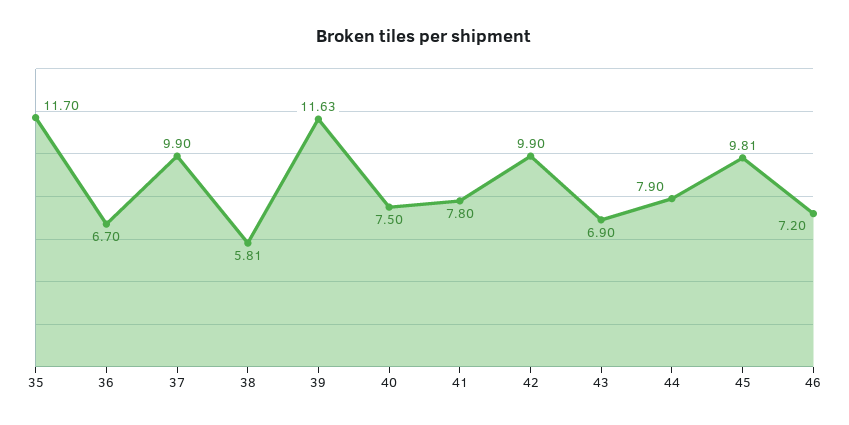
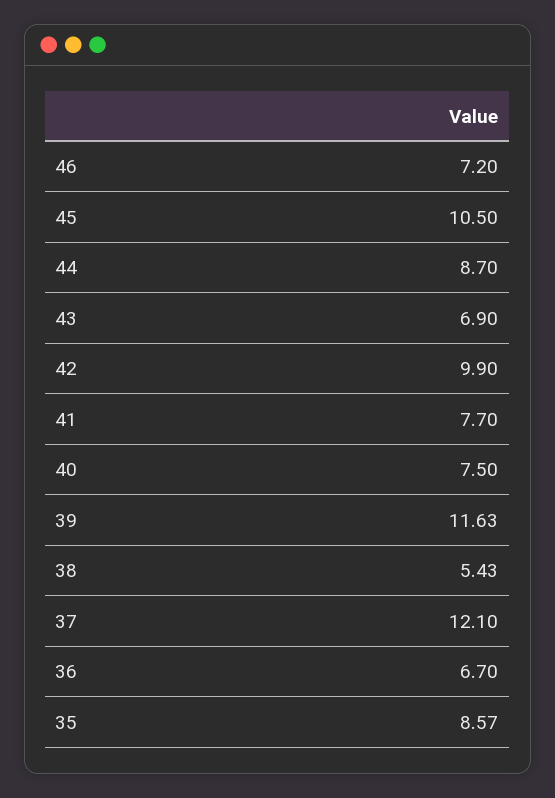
  {
-   "35": 11.7,
+   "35": 8.57,
    "36": 6.7,
-   "37": 9.9,
+   "37": 12.1,
-   "38": 5.81,
+   "38": 5.43,
    "39": 11.63,
    "40": 7.5,
-   "41": 7.8,
+   "41": 7.7,
    "42": 9.9,
    "43": 6.9,
-   "44": 7.9,
+   "44": 8.7,
-   "45": 9.81,
+   "45": 10.5,
    "46": 7.2
  }

